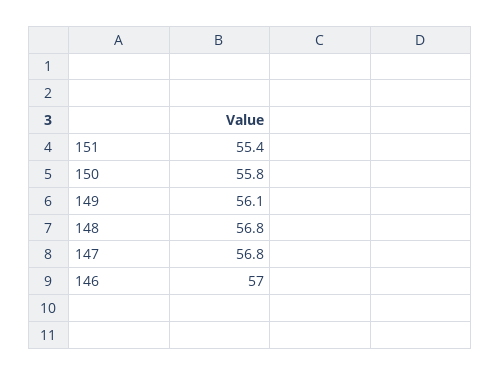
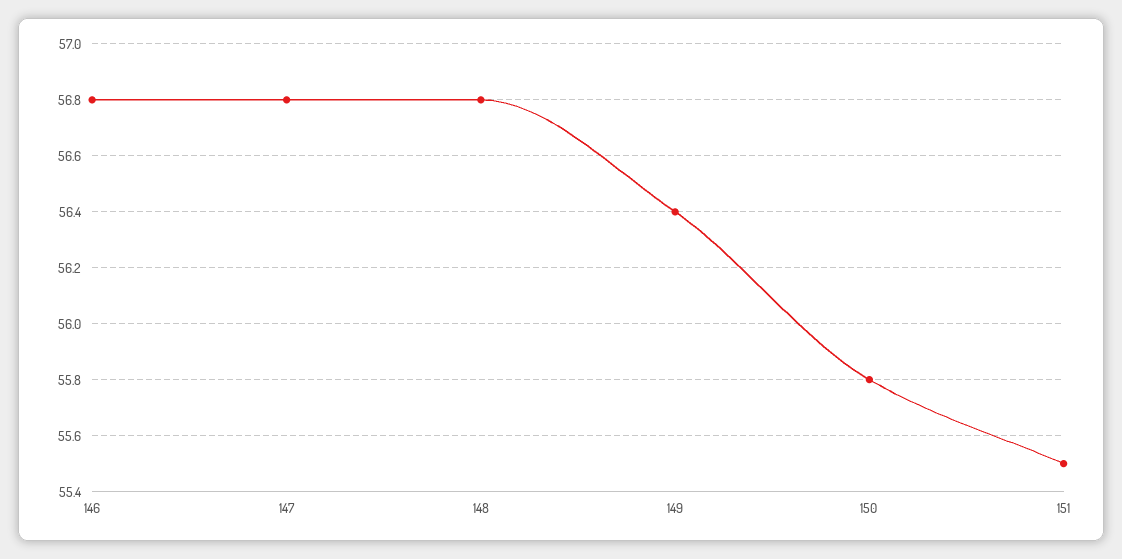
  {
-   "151": 55.4,
+   "151": 55.5,
    "150": 55.8,
-   "149": 56.1,
+   "149": 56.4,
    "148": 56.8,
    "147": 56.8,
-   "146": 57
+   "146": 56.8
  }

